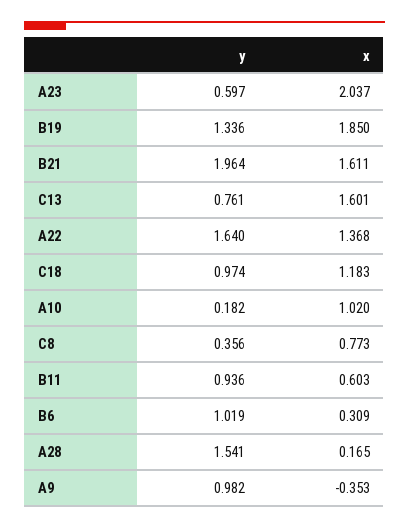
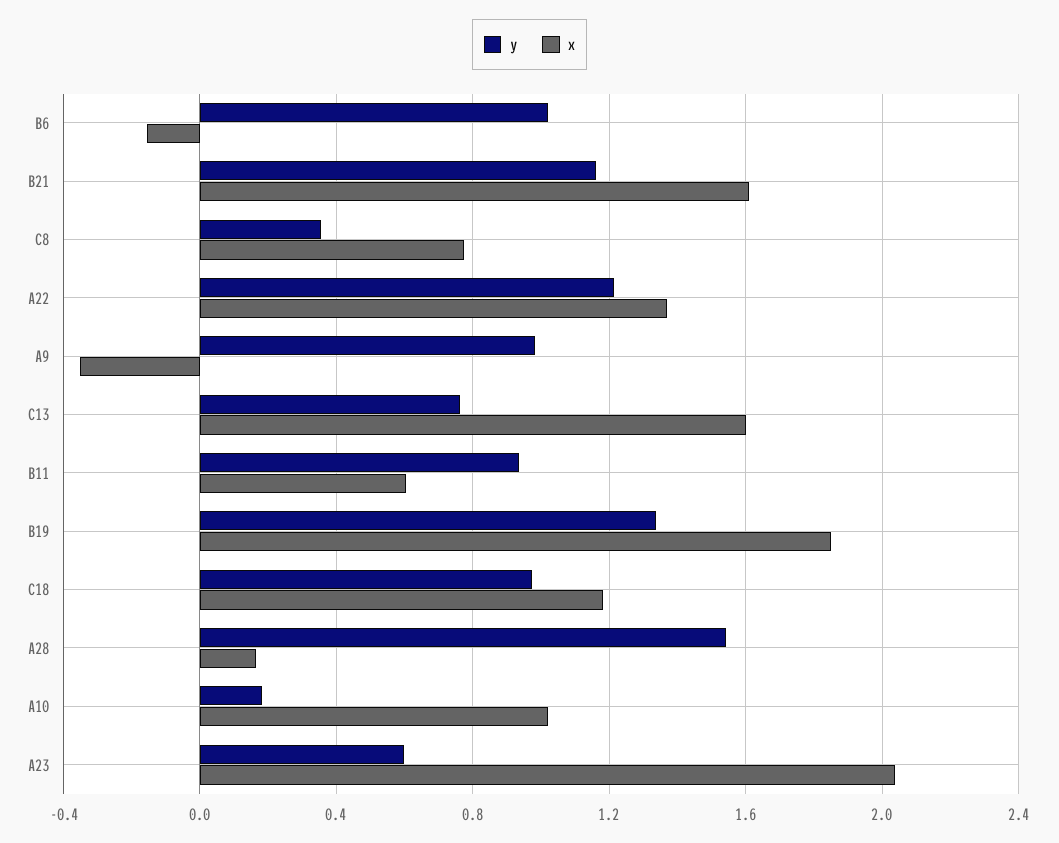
  {
    "y": {
      "A23": 0.597,
      "B19": 1.336,
-     "B21": 1.964,
+     "B21": 1.15,
      "C13": 0.761,
-     "A22": 1.64,
+     "A22": 1.2,
      "C18": 0.974,
      "A10": 0.182,
      "C8": 0.356,
      "B11": 0.936,
      "B6": 1.019,
      "A28": 1.541,
      "A9": 0.982
    },
    "x": {
      "A23": 2.037,
      "B19": 1.85,
      "B21": 1.611,
      "C13": 1.601,
      "A22": 1.368,
      "C18": 1.183,
      "A10": 1.02,
      "C8": 0.773,
      "B11": 0.603,
-     "B6": 0.309,
+     "B6": -0.15,
      "A28": 0.165,
      "A9": -0.353
    }
  }

